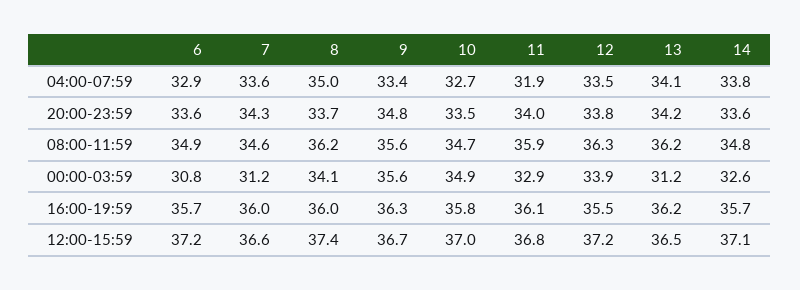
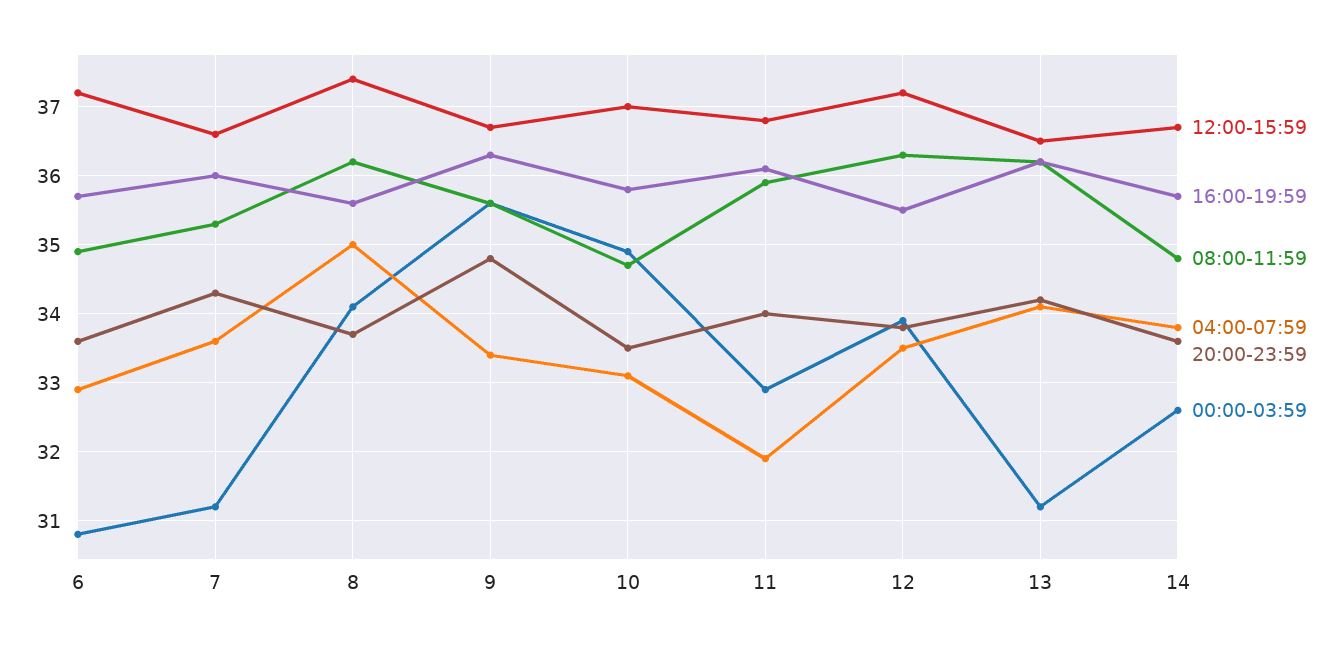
  {
    "04:00-07:59": {
      "6": 32.9,
      "7": 33.6,
      "8": 35,
      "9": 33.4,
-     "10": 32.7,
+     "10": 33.1,
      "11": 31.9,
      "12": 33.5,
      "13": 34.1,
      "14": 33.8
    },
    "20:00-23:59": {
      "6": 33.6,
      "7": 34.3,
      "8": 33.7,
      "9": 34.8,
      "10": 33.5,
      "11": 34,
      "12": 33.8,
      "13": 34.2,
      "14": 33.6
    },
    "08:00-11:59": {
      "6": 34.9,
-     "7": 34.6,
+     "7": 35.3,
      "8": 36.2,
      "9": 35.6,
      "10": 34.7,
      "11": 35.9,
      "12": 36.3,
      "13": 36.2,
      "14": 34.8
    },
    "00:00-03:59": {
      "6": 30.8,
      "7": 31.2,
      "8": 34.1,
      "9": 35.6,
      "10": 34.9,
      "11": 32.9,
      "12": 33.9,
      "13": 31.2,
      "14": 32.6
    },
    "16:00-19:59": {
      "6": 35.7,
      "7": 36,
-     "8": 36,
+     "8": 35.6,
      "9": 36.3,
      "10": 35.8,
      "11": 36.1,
      "12": 35.5,
      "13": 36.2,
      "14": 35.7
    },
    "12:00-15:59": {
      "6": 37.2,
      "7": 36.6,
      "8": 37.4,
      "9": 36.7,
      "10": 37,
      "11": 36.8,
      "12": 37.2,
      "13": 36.5,
-     "14": 37.1
+     "14": 36.7
    }
  }

